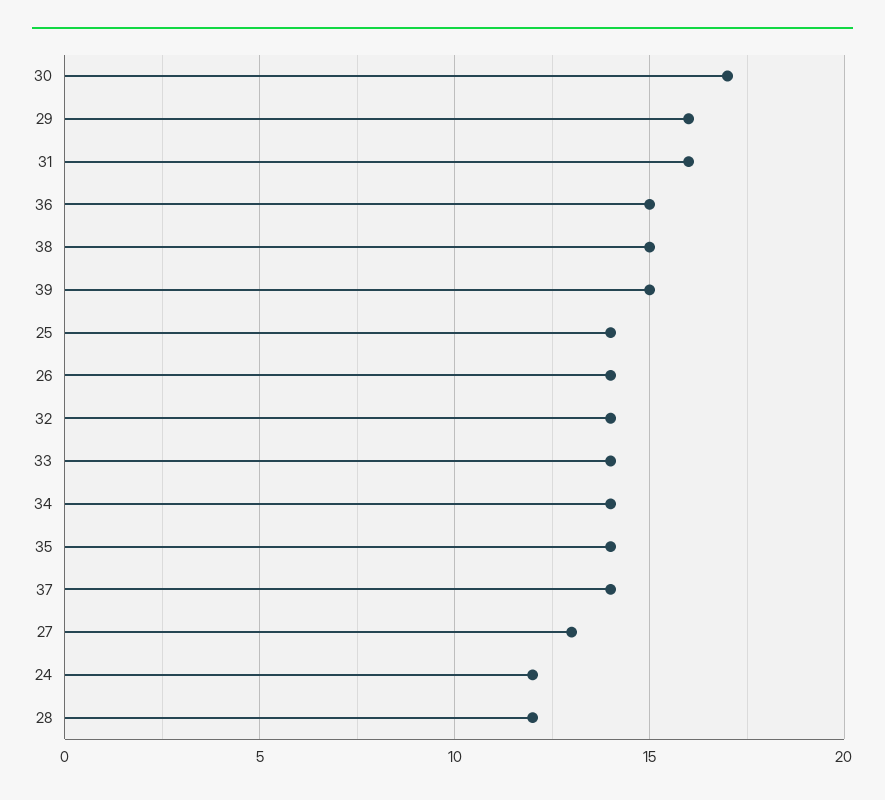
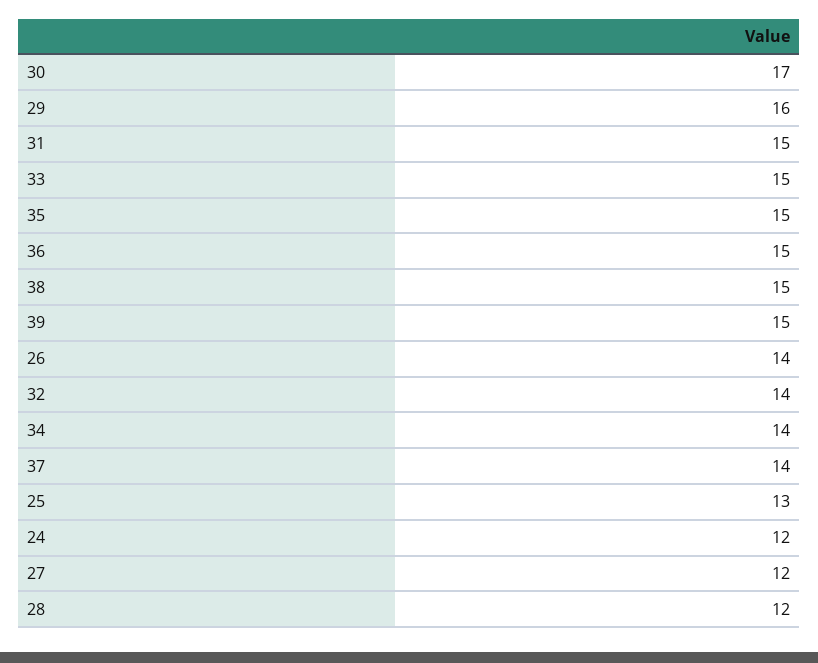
  {
    "30": 17,
    "29": 16,
-   "31": 16,
+   "31": 15,
    "36": 15,
    "38": 15,
    "39": 15,
-   "25": 14,
+   "25": 13,
    "26": 14,
    "32": 14,
-   "33": 14,
+   "33": 15,
    "34": 14,
-   "35": 14,
+   "35": 15,
    "37": 14,
-   "27": 13,
+   "27": 12,
    "24": 12,
    "28": 12
  }

